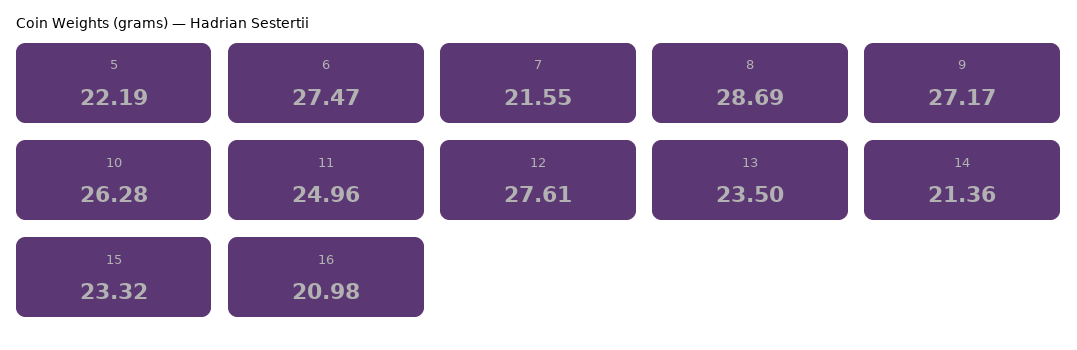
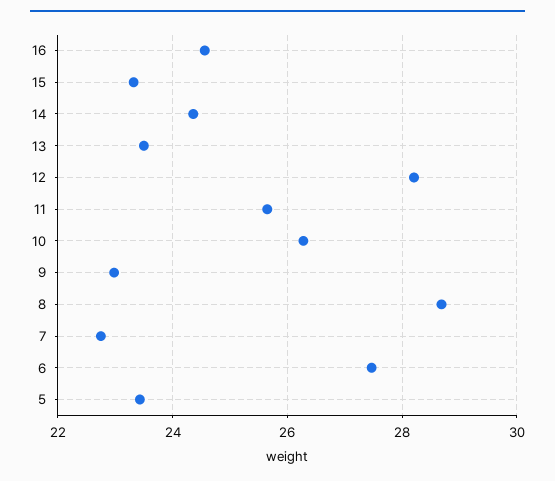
  {
-   "5": 22.19,
+   "5": 23.4,
    "6": 27.47,
-   "7": 21.55,
+   "7": 22.8,
    "8": 28.69,
-   "9": 27.17,
+   "9": 23,
    "10": 26.28,
-   "11": 24.96,
+   "11": 25.6,
-   "12": 27.61,
+   "12": 28.2,
    "13": 23.5,
-   "14": 21.36,
+   "14": 24.4,
    "15": 23.32,
-   "16": 20.98
+   "16": 24.6
  }

